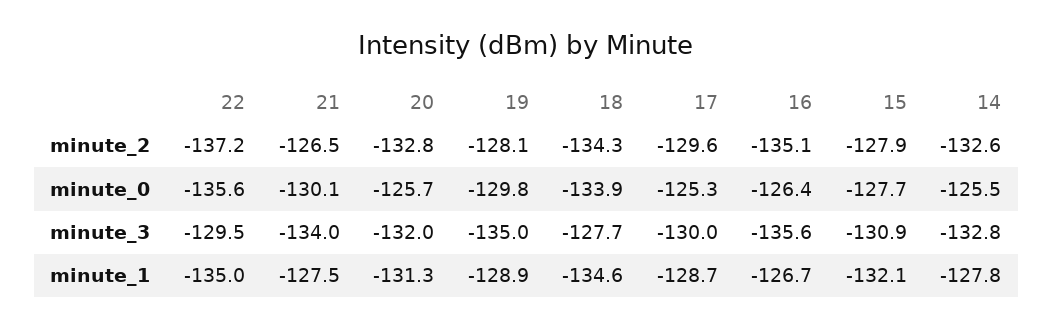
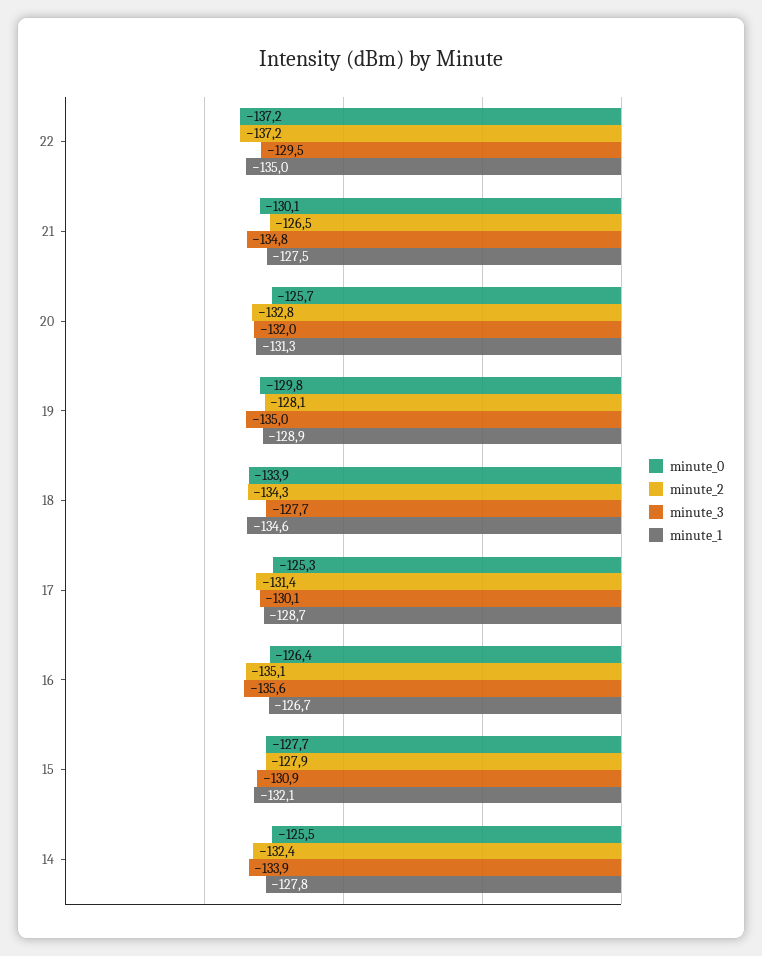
  {
    "minute_2": {
      "22": -137.2,
      "21": -126.5,
      "20": -132.8,
      "19": -128.1,
      "18": -134.3,
-     "17": -129.6,
+     "17": -131.4,
      "16": -135.1,
      "15": -127.9,
-     "14": -132.6
+     "14": -132.4
    },
    "minute_0": {
-     "22": -135.6,
+     "22": -137.2,
      "21": -130.1,
      "20": -125.7,
      "19": -129.8,
      "18": -133.9,
      "17": -125.3,
      "16": -126.4,
      "15": -127.7,
      "14": -125.5
    },
    "minute_3": {
      "22": -129.5,
-     "21": -134,
+     "21": -134.8,
      "20": -132,
      "19": -135,
      "18": -127.7,
-     "17": -130,
+     "17": -130.1,
      "16": -135.6,
      "15": -130.9,
-     "14": -132.8
+     "14": -133.9
    },
    "minute_1": {
      "22": -135,
      "21": -127.5,
      "20": -131.3,
      "19": -128.9,
      "18": -134.6,
      "17": -128.7,
      "16": -126.7,
      "15": -132.1,
      "14": -127.8
    }
  }

